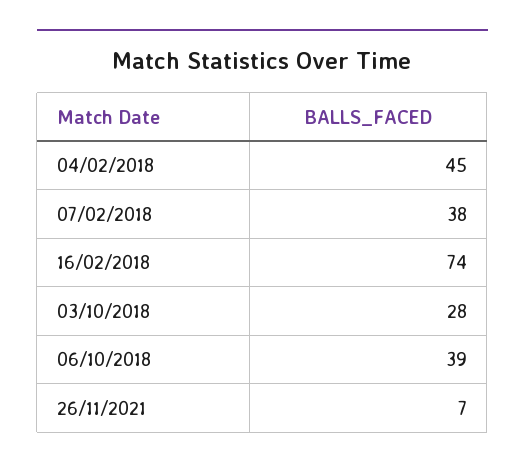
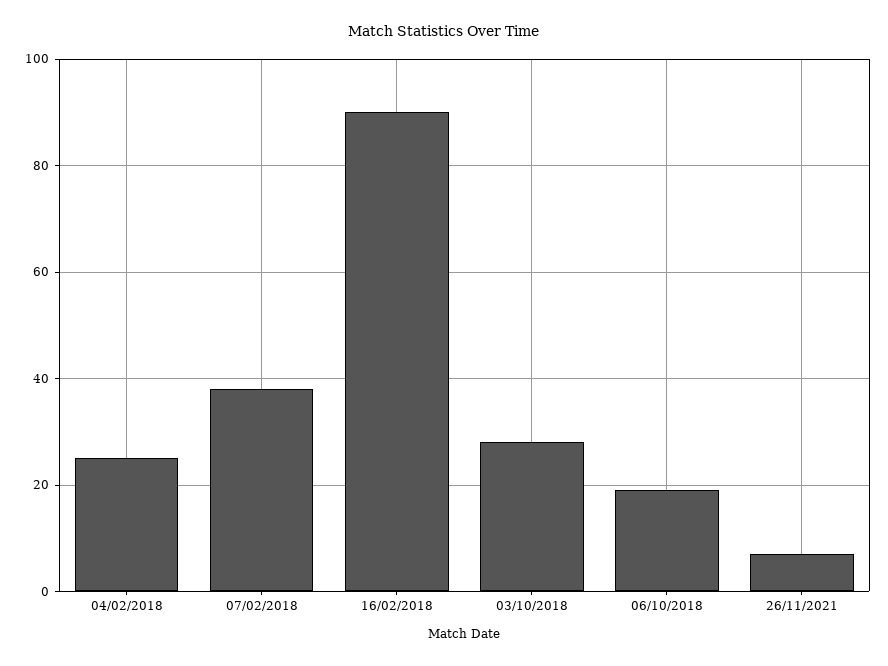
  {
-   "04/02/2018": 45,
+   "04/02/2018": 25,
    "07/02/2018": 38,
-   "16/02/2018": 74,
+   "16/02/2018": 90,
    "03/10/2018": 28,
-   "06/10/2018": 39,
+   "06/10/2018": 20,
    "26/11/2021": 7
  }

